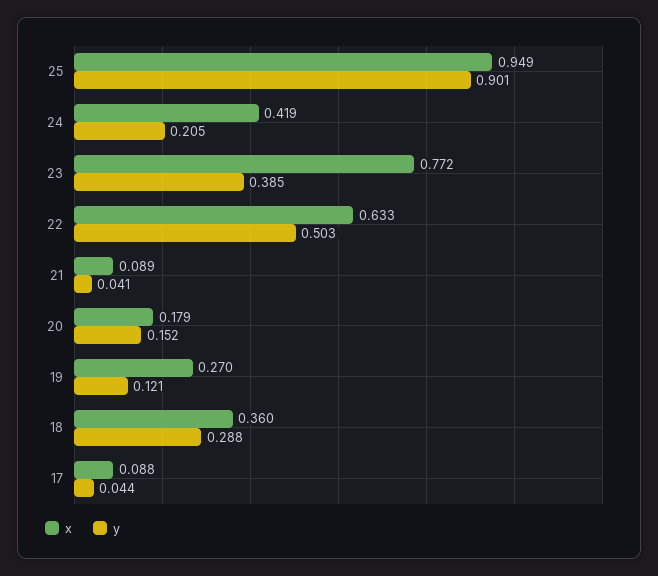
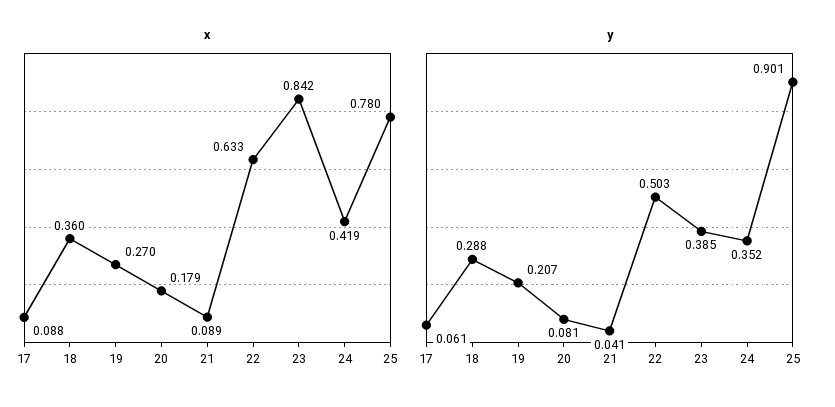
  {
    "x": {
-     "25": 0.949,
+     "25": 0.78,
      "24": 0.419,
-     "23": 0.772,
+     "23": 0.842,
      "22": 0.633,
      "21": 0.089,
      "20": 0.179,
      "19": 0.27,
      "18": 0.36,
      "17": 0.088
    },
    "y": {
      "25": 0.901,
-     "24": 0.205,
+     "24": 0.352,
      "23": 0.385,
      "22": 0.503,
      "21": 0.041,
-     "20": 0.152,
+     "20": 0.081,
-     "19": 0.121,
+     "19": 0.207,
      "18": 0.288,
-     "17": 0.044
+     "17": 0.061
    }
  }

